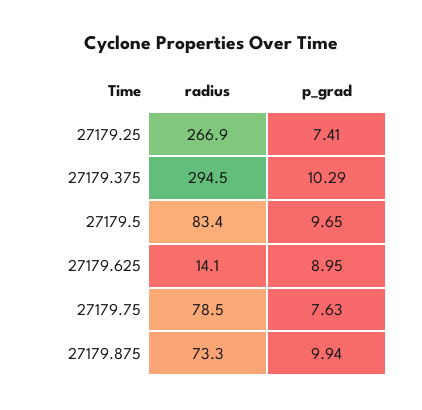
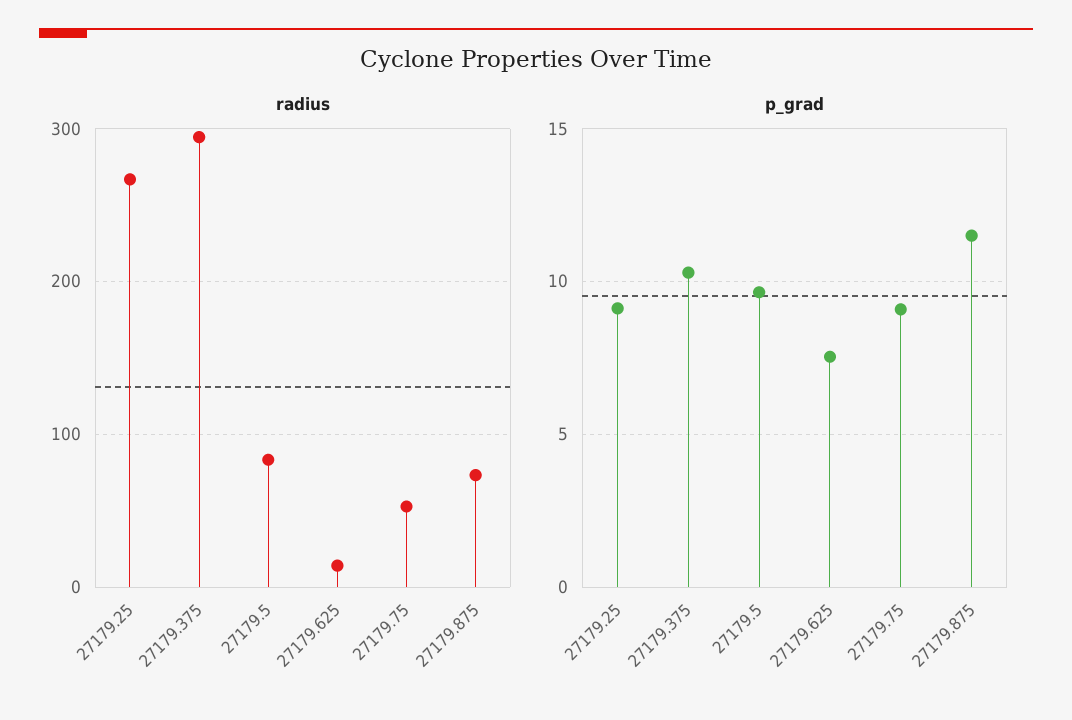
  {
    "radius": {
      "27179.25": 266.9,
      "27179.375": 294.5,
      "27179.5": 83.4,
      "27179.625": 14.1,
-     "27179.75": 78.5,
+     "27179.75": 50,
      "27179.875": 73.3
    },
    "p_grad": {
-     "27179.25": 7.41,
+     "27179.25": 9,
      "27179.375": 10.29,
      "27179.5": 9.65,
-     "27179.625": 8.95,
+     "27179.625": 7.5,
-     "27179.75": 7.63,
+     "27179.75": 9,
-     "27179.875": 9.94
+     "27179.875": 11.5
    }
  }

